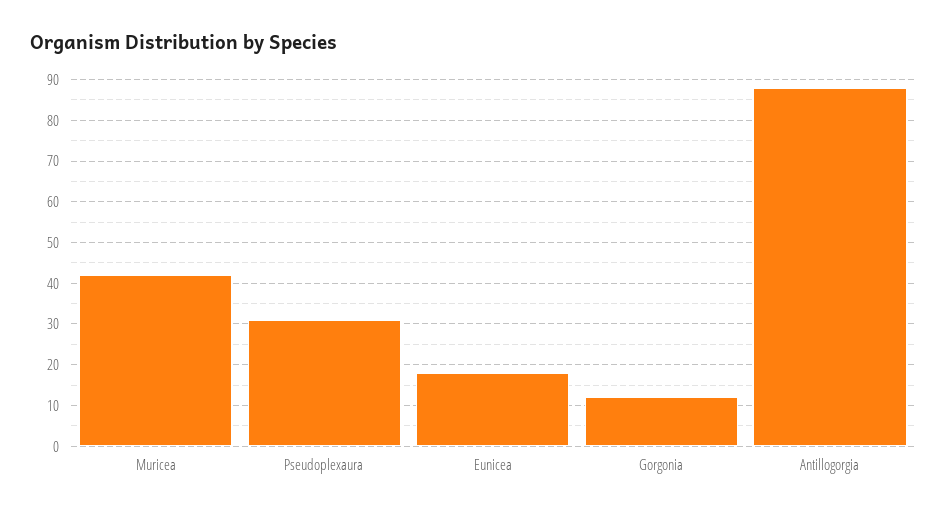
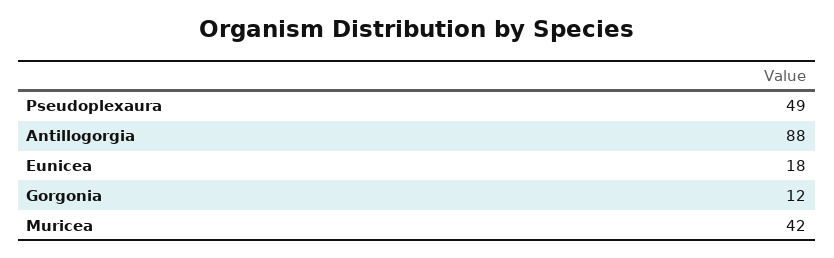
  {
    "Muricea": 42,
-   "Pseudoplexaura": 30,
+   "Pseudoplexaura": 49,
    "Eunicea": 18,
    "Gorgonia": 12,
    "Antillogorgia": 88
  }

